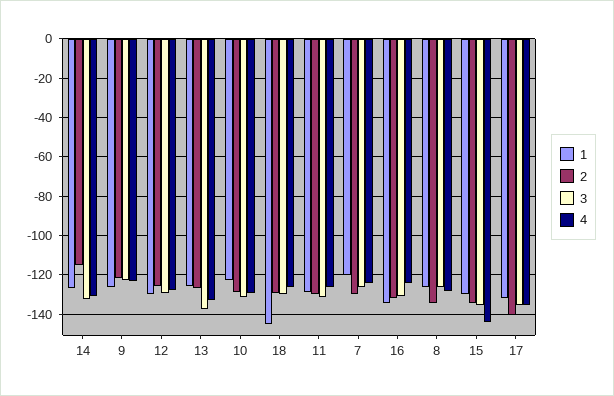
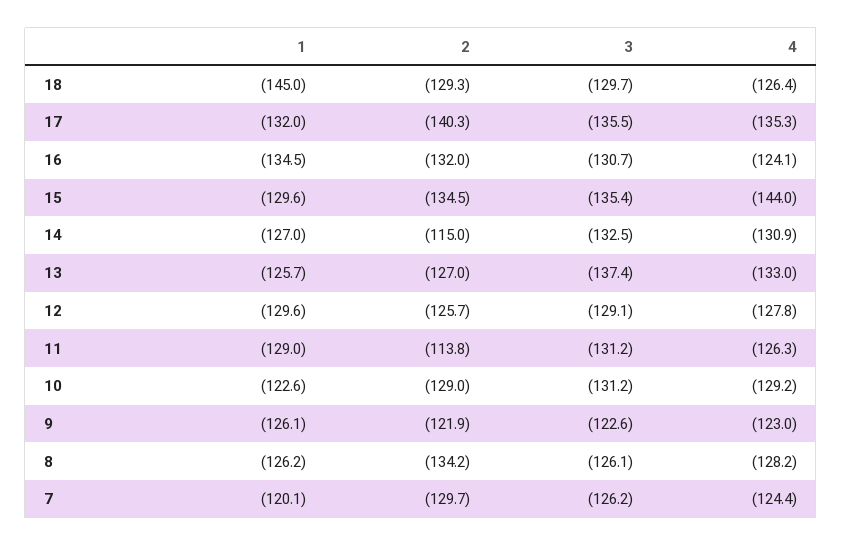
  {
    "1": {
      "14": -127,
      "9": -126.1,
      "12": -129.6,
      "13": -125.7,
      "10": -122.6,
      "18": -145,
      "11": -129,
      "7": -120.1,
      "16": -134.5,
      "8": -126.2,
      "15": -129.6,
      "17": -132
    },
    "2": {
      "14": -115,
      "9": -121.9,
      "12": -125.7,
      "13": -127,
      "10": -129,
      "18": -129.3,
-     "11": -130,
+     "11": -113.8,
      "7": -129.7,
      "16": -132,
      "8": -134.2,
      "15": -134.5,
      "17": -140.3
    },
    "3": {
      "14": -132.5,
      "9": -122.6,
      "12": -129.1,
      "13": -137.4,
      "10": -131.2,
      "18": -129.7,
      "11": -131.2,
      "7": -126.2,
      "16": -130.7,
      "8": -126.1,
      "15": -135.4,
      "17": -135.5
    },
    "4": {
      "14": -130.9,
      "9": -123,
      "12": -127.8,
      "13": -133,
      "10": -129.2,
      "18": -126.4,
      "11": -126.3,
      "7": -124.4,
      "16": -124.1,
      "8": -128.2,
      "15": -144,
      "17": -135.3
    }
  }

